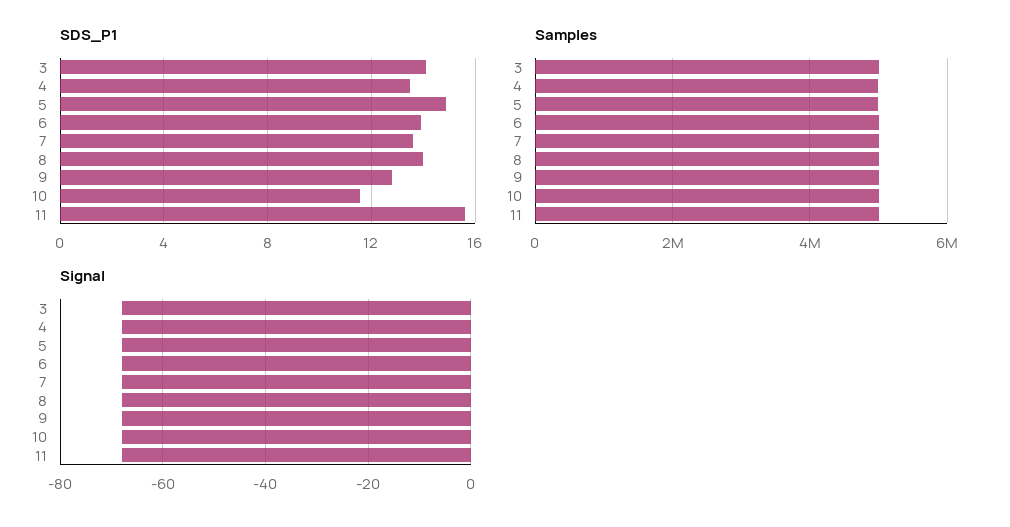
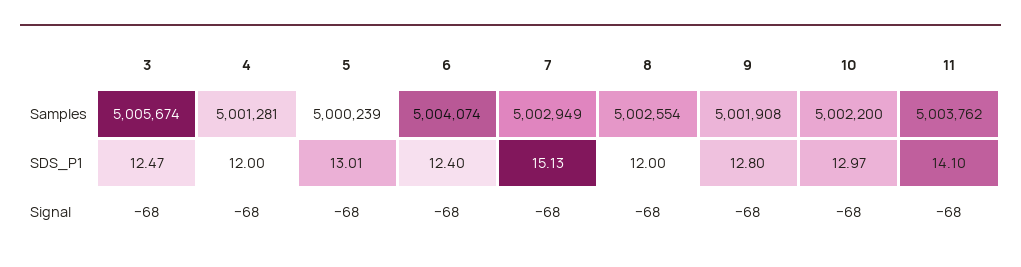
  {
    "SDS_P1": {
-     "3": 14,
+     "3": 12.47,
-     "4": 13.5,
+     "4": 12,
-     "5": 15,
+     "5": 13.01,
-     "6": 14,
+     "6": 12.4,
-     "7": 13.5,
+     "7": 15.13,
-     "8": 14,
+     "8": 12,
      "9": 12.8,
-     "10": 11.5,
+     "10": 12.97,
-     "11": 15.5
+     "11": 14.1
    },
    "Samples": {
      "3": 5005674,
      "4": 5001281,
      "5": 5000239,
      "6": 5004074,
      "7": 5002949,
      "8": 5002554,
      "9": 5001908,
      "10": 5002200,
      "11": 5003762
    },
    "Signal": {
      "3": -68,
      "4": -68,
      "5": -68,
      "6": -68,
      "7": -68,
      "8": -68,
      "9": -68,
      "10": -68,
      "11": -68
    }
  }

